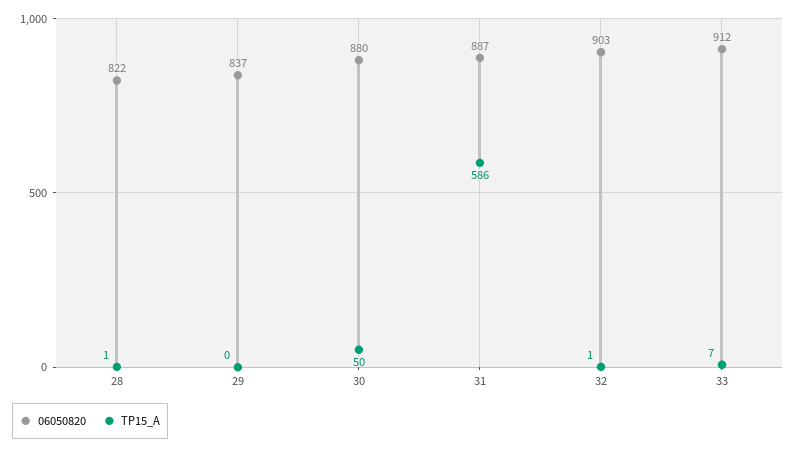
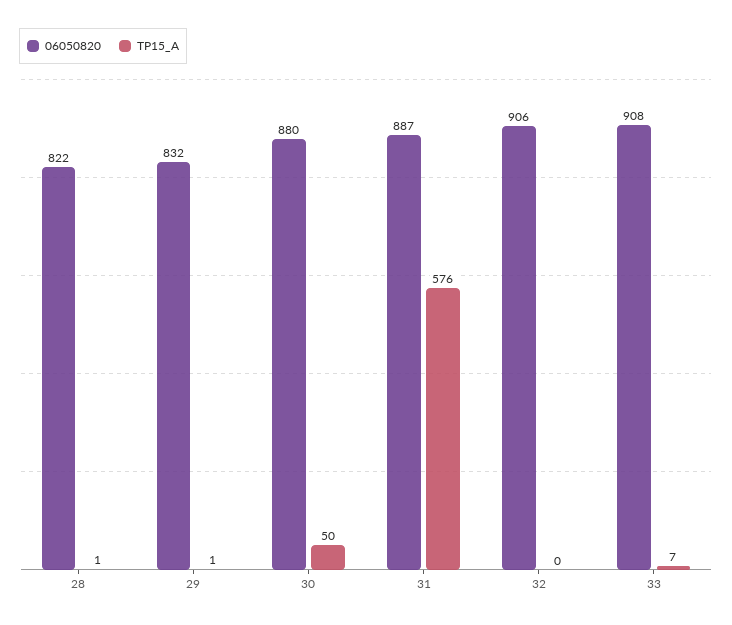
  {
    "06050820": {
      "28": 822,
-     "29": 837,
+     "29": 832,
      "30": 880,
      "31": 887,
-     "32": 903,
+     "32": 906,
-     "33": 912
+     "33": 908
    },
    "TP15_A": {
      "28": 1,
-     "29": 0,
+     "29": 1,
      "30": 50,
-     "31": 586,
+     "31": 576,
-     "32": 1,
+     "32": 0,
      "33": 7
    }
  }

